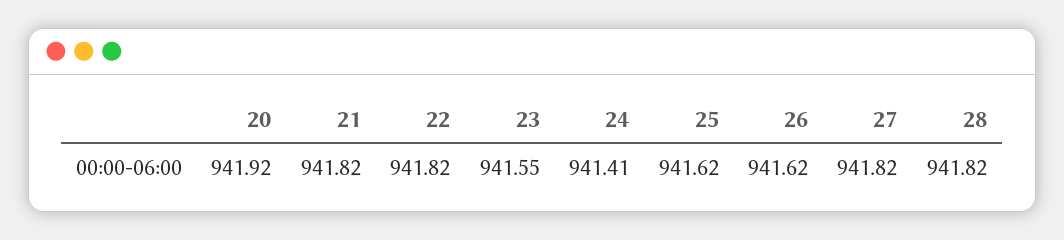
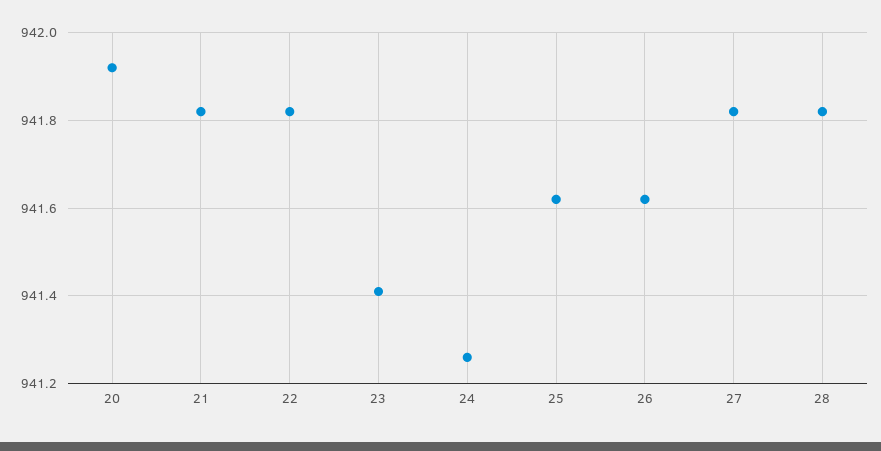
  {
    "20": 941.92,
    "21": 941.82,
    "22": 941.82,
-   "23": 941.55,
+   "23": 941.4,
-   "24": 941.41,
+   "24": 941.25,
    "25": 941.62,
    "26": 941.62,
    "27": 941.82,
    "28": 941.82
  }

